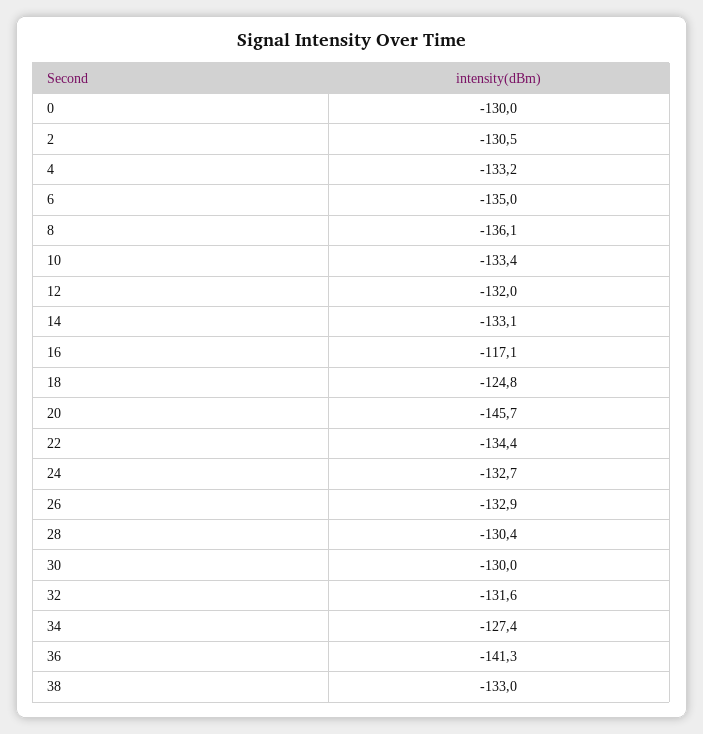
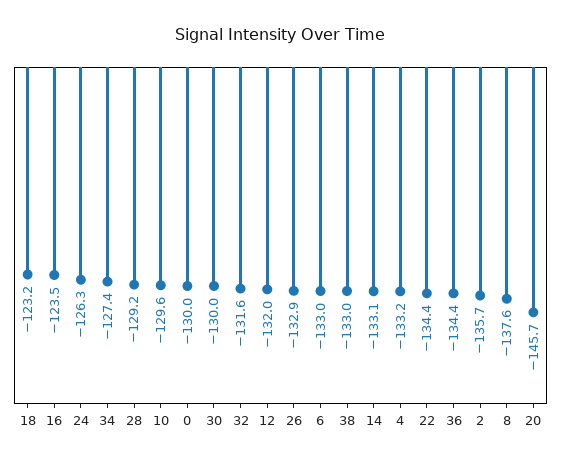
  {
    "0": -130,
-   "2": -130.5,
+   "2": -135.7,
    "4": -133.2,
-   "6": -135,
+   "6": -133,
-   "8": -136.1,
+   "8": -137.6,
-   "10": -133.4,
+   "10": -129.6,
    "12": -132,
    "14": -133.1,
-   "16": -117.1,
+   "16": -123.5,
-   "18": -124.8,
+   "18": -123.2,
    "20": -145.7,
    "22": -134.4,
-   "24": -132.7,
+   "24": -126.3,
    "26": -132.9,
-   "28": -130.4,
+   "28": -129.2,
    "30": -130,
    "32": -131.6,
    "34": -127.4,
-   "36": -141.3,
+   "36": -134.4,
    "38": -133
  }

